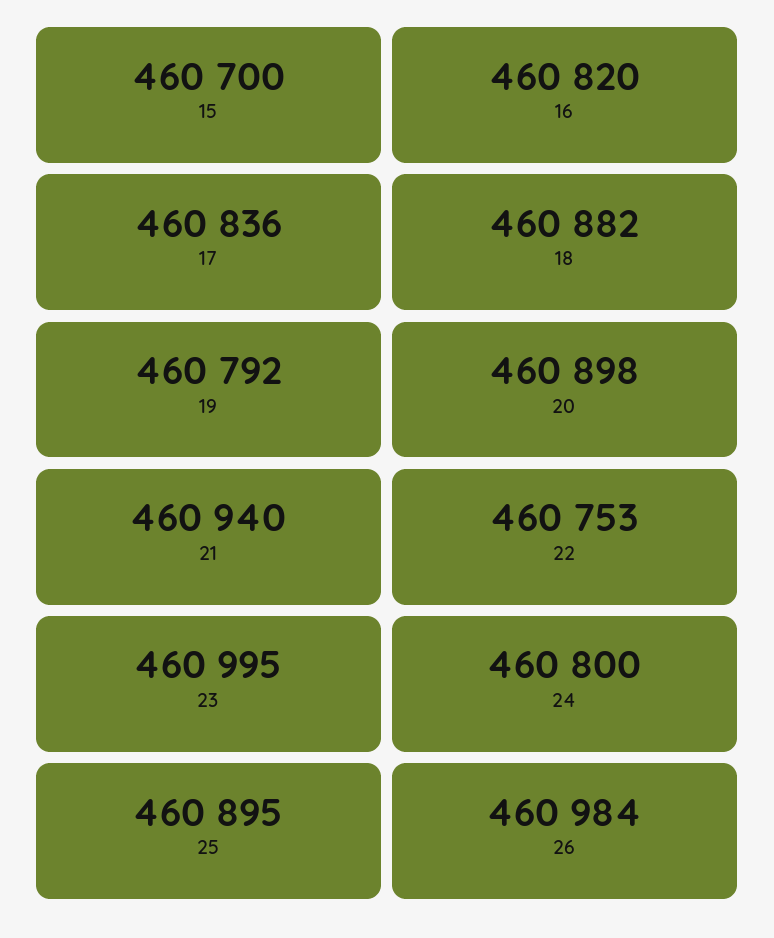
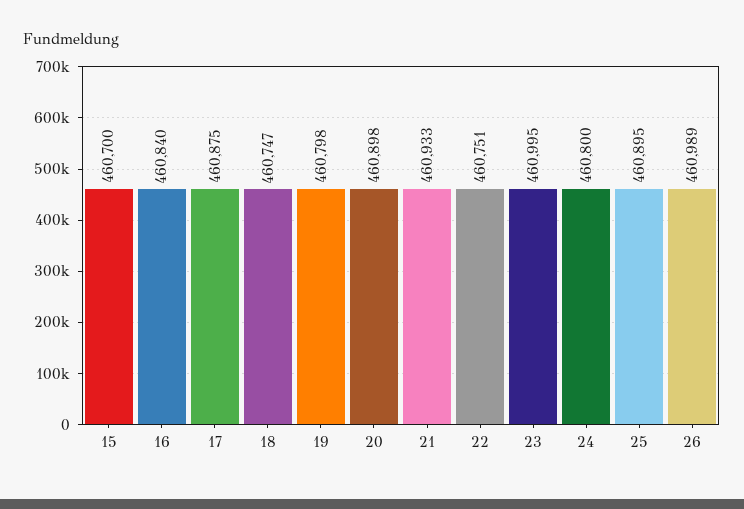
  {
    "15": 460700,
-   "16": 460820,
+   "16": 460840,
-   "17": 460836,
+   "17": 460875,
-   "18": 460882,
+   "18": 460747,
-   "19": 460792,
+   "19": 460798,
    "20": 460898,
-   "21": 460940,
+   "21": 460933,
-   "22": 460753,
+   "22": 460751,
    "23": 460995,
    "24": 460800,
    "25": 460895,
-   "26": 460984
+   "26": 460989
  }

